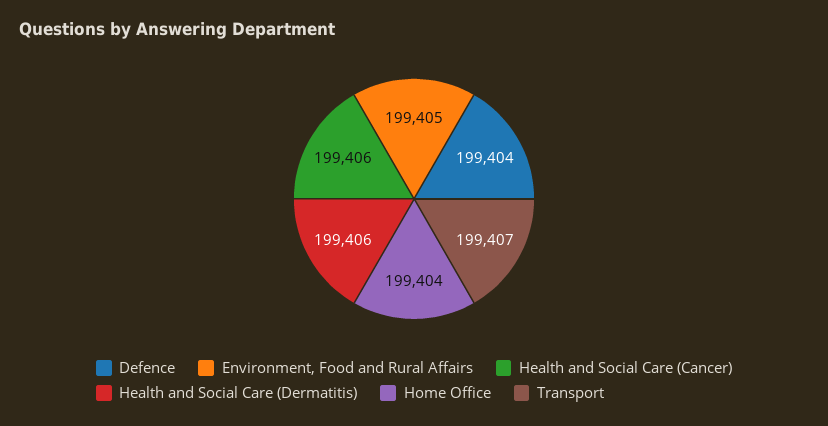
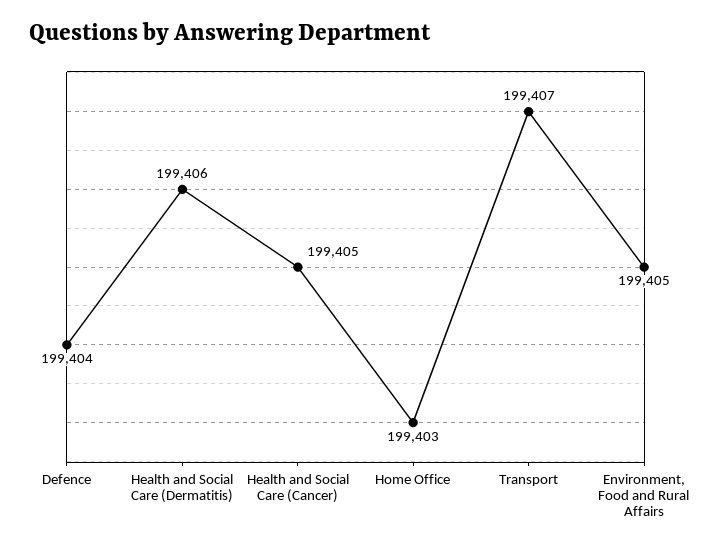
  {
    "Defence": 199404,
    "Environment, Food and Rural Affairs": 199405,
-   "Health and Social Care (Cancer)": 199406,
+   "Health and Social Care (Cancer)": 199405,
    "Health and Social Care (Dermatitis)": 199406,
-   "Home Office": 199404,
+   "Home Office": 199403,
    "Transport": 199407
  }

